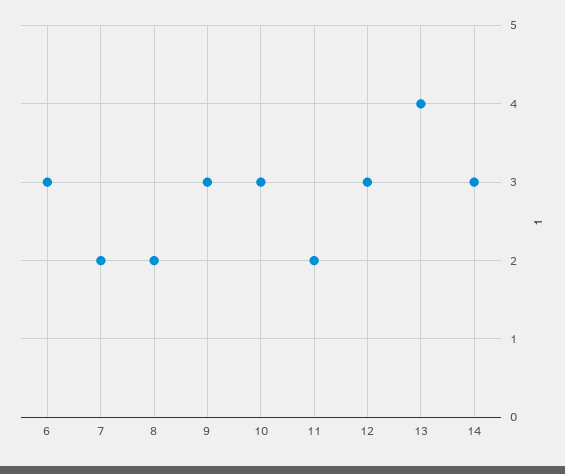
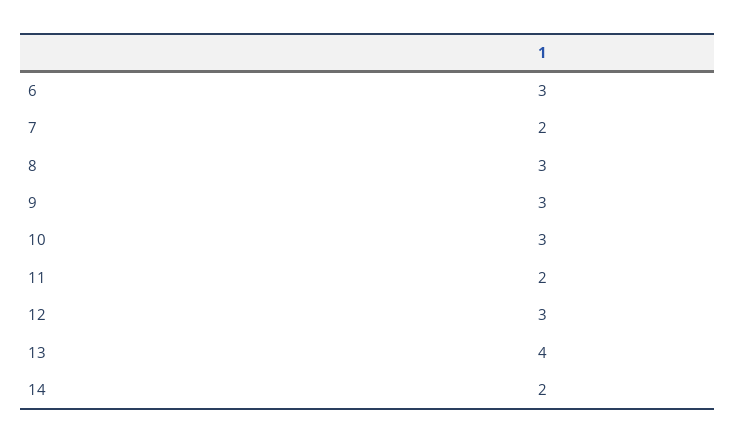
  {
    "6": 3,
    "7": 2,
-   "8": 2,
+   "8": 3,
    "9": 3,
    "10": 3,
    "11": 2,
    "12": 3,
    "13": 4,
-   "14": 3
+   "14": 2
  }

